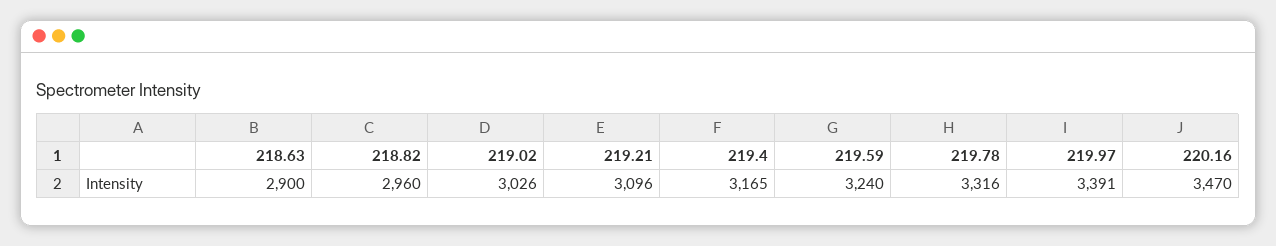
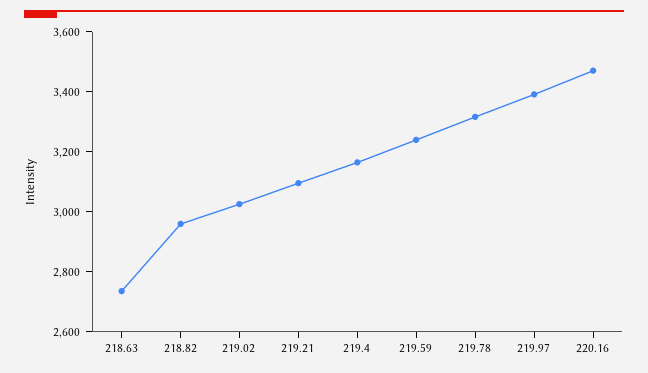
  {
-   "218.63": 2900,
+   "218.63": 2750,
    "218.82": 2960,
    "219.02": 3026,
    "219.21": 3096,
    "219.4": 3165,
    "219.59": 3240,
    "219.78": 3316,
    "219.97": 3391,
    "220.16": 3470
  }

